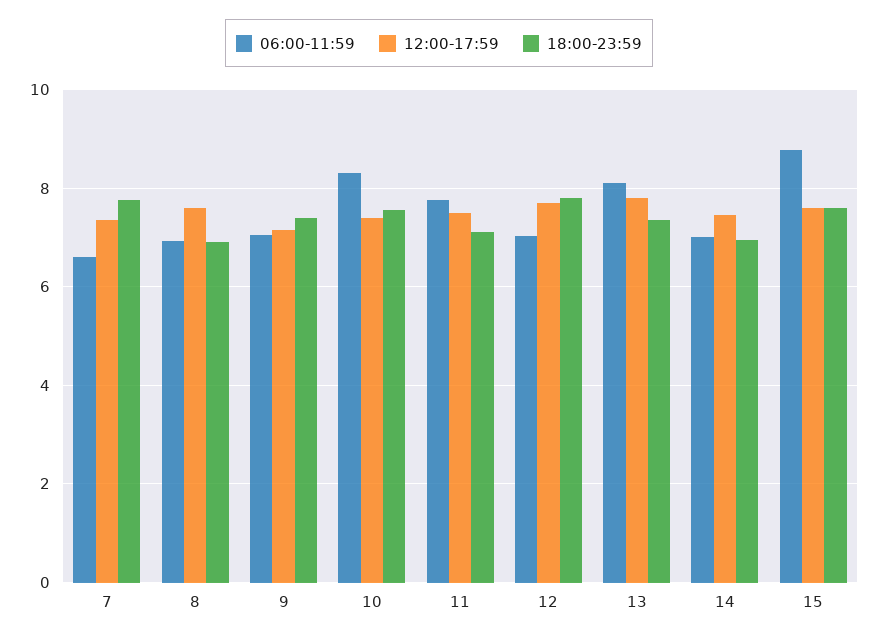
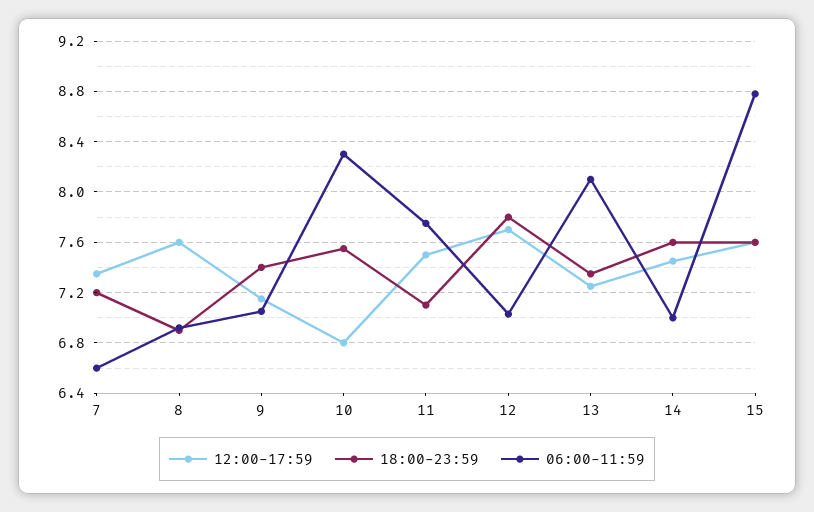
  {
    "06:00-11:59": {
      "7": 6.6,
      "8": 6.9,
      "9": 7.05,
      "10": 8.3,
      "11": 7.75,
      "12": 7.05,
      "13": 8.1,
      "14": 7,
      "15": 8.8
    },
    "12:00-17:59": {
      "7": 7.35,
      "8": 7.6,
      "9": 7.15,
-     "10": 7.4,
+     "10": 6.8,
      "11": 7.5,
      "12": 7.7,
-     "13": 7.8,
+     "13": 7.25,
      "14": 7.45,
      "15": 7.6
    },
    "18:00-23:59": {
-     "7": 7.8,
+     "7": 7.2,
      "8": 6.9,
      "9": 7.4,
      "10": 7.55,
      "11": 7.1,
      "12": 7.8,
      "13": 7.35,
-     "14": 7,
+     "14": 7.6,
      "15": 7.6
    }
  }

